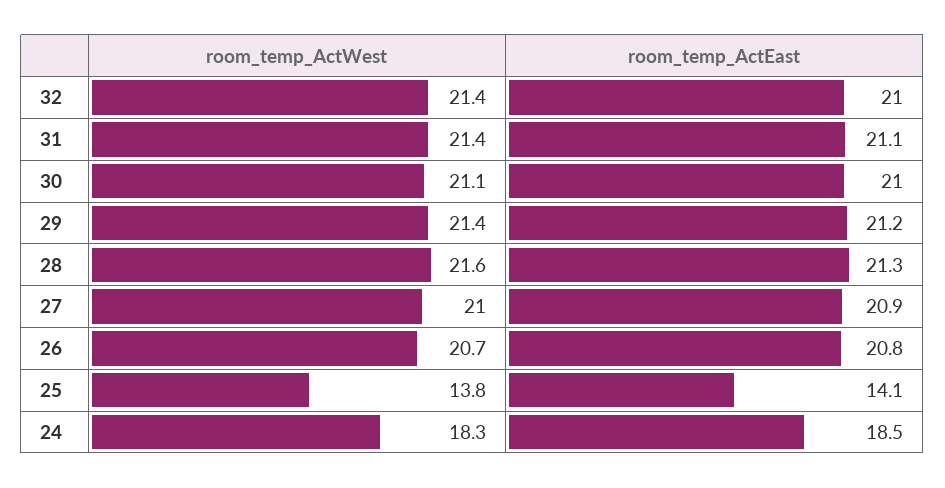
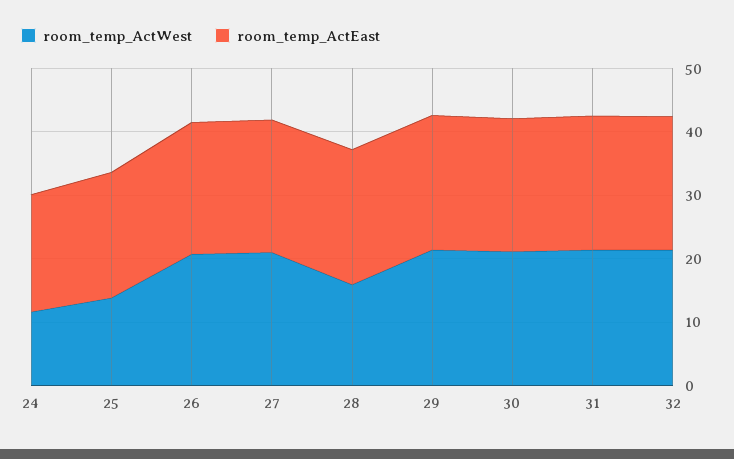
  {
    "room_temp_ActWest": {
      "32": 21.4,
      "31": 21.4,
      "30": 21.1,
      "29": 21.4,
-     "28": 21.6,
+     "28": 16,
      "27": 21,
      "26": 20.7,
      "25": 13.8,
-     "24": 18.3
+     "24": 12
    },
    "room_temp_ActEast": {
      "32": 21,
      "31": 21.1,
      "30": 21,
      "29": 21.2,
      "28": 21.3,
      "27": 20.9,
      "26": 20.8,
-     "25": 14.1,
+     "25": 20,
      "24": 18.5
    }
  }

